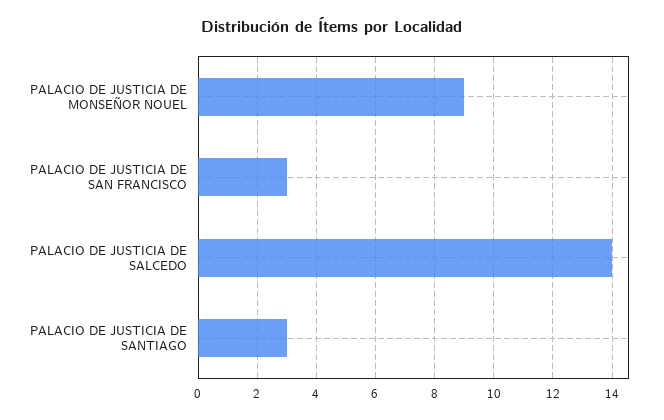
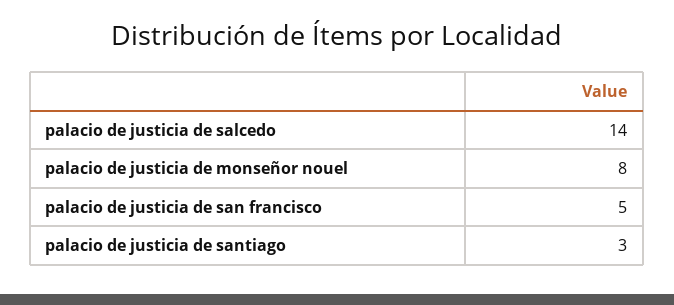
  {
-   "PALACIO DE JUSTICIA DE MONSEÑOR NOUEL": 9,
+   "PALACIO DE JUSTICIA DE MONSEÑOR NOUEL": 8,
-   "PALACIO DE JUSTICIA DE SAN FRANCISCO": 3,
+   "PALACIO DE JUSTICIA DE SAN FRANCISCO": 5,
    "PALACIO DE JUSTICIA DE SALCEDO": 14,
    "PALACIO DE JUSTICIA DE SANTIAGO": 3
  }

